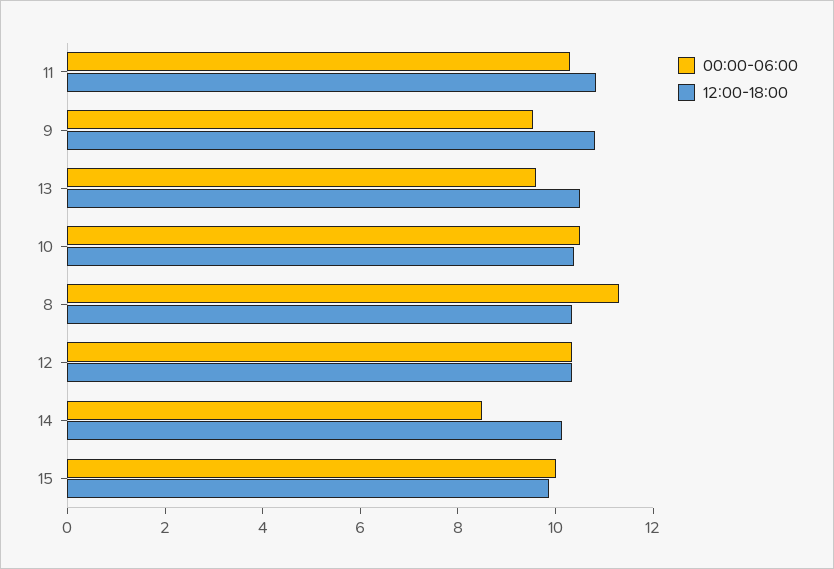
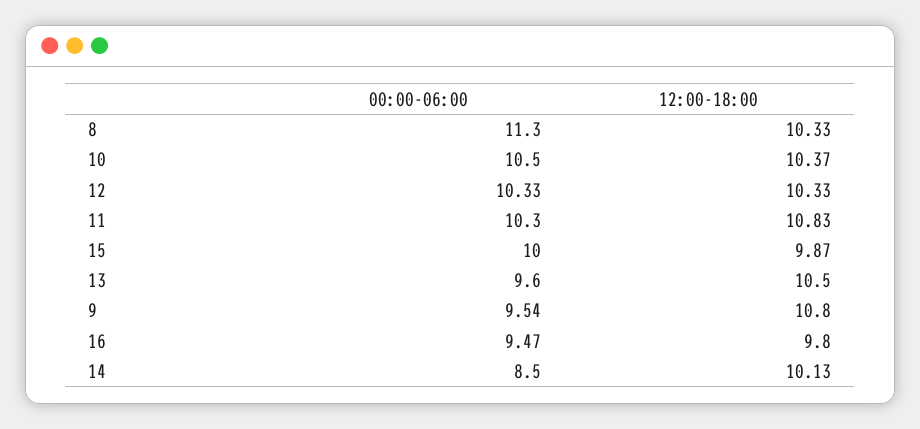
  {
    "00:00-06:00": {
      "11": 10.3,
      "9": 9.54,
      "13": 9.6,
      "10": 10.5,
      "8": 11.3,
      "12": 10.33,
      "14": 8.5,
-     "15": 10
+     "15": 10,
+     "16": 9.47
    },
    "12:00-18:00": {
      "11": 10.83,
      "9": 10.8,
      "13": 10.5,
      "10": 10.37,
      "8": 10.33,
      "12": 10.33,
      "14": 10.13,
-     "15": 9.87
+     "15": 9.87,
+     "16": 9.8
    }
  }

